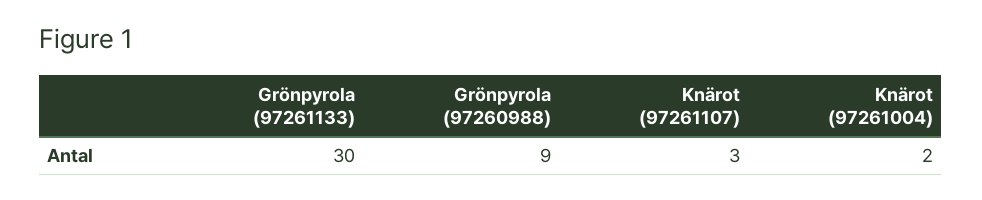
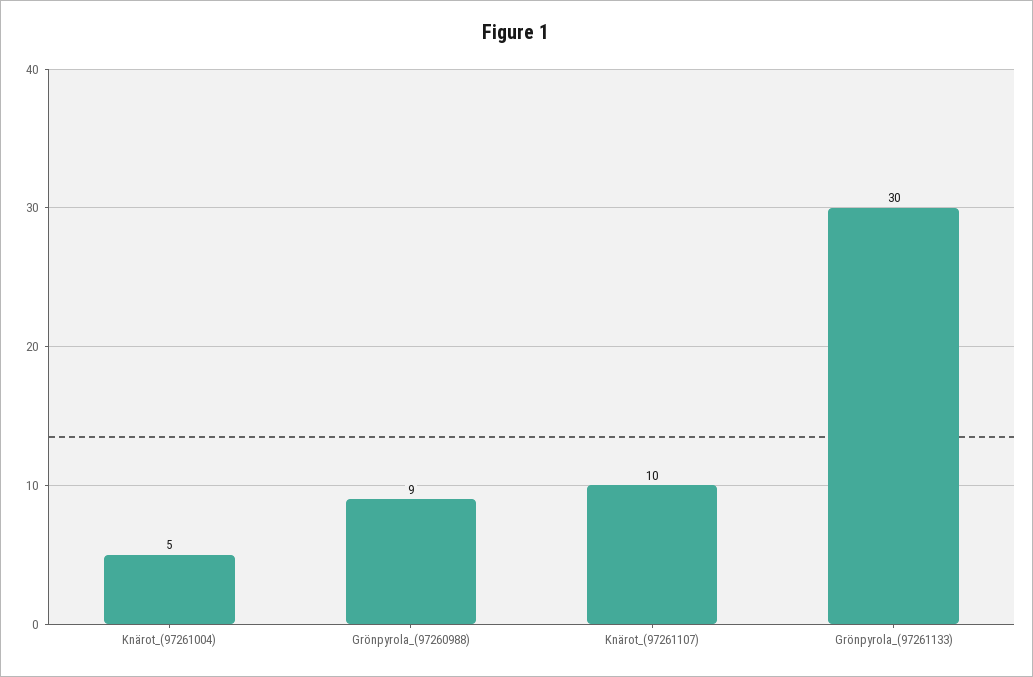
  {
    "Grönpyrola (97261133)": 30,
    "Grönpyrola (97260988)": 9,
-   "Knärot (97261107)": 3,
+   "Knärot (97261107)": 10,
-   "Knärot (97261004)": 2
+   "Knärot (97261004)": 5
  }

